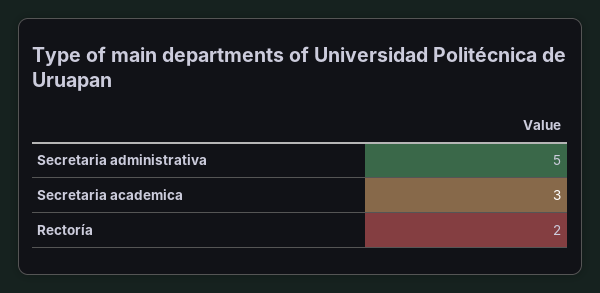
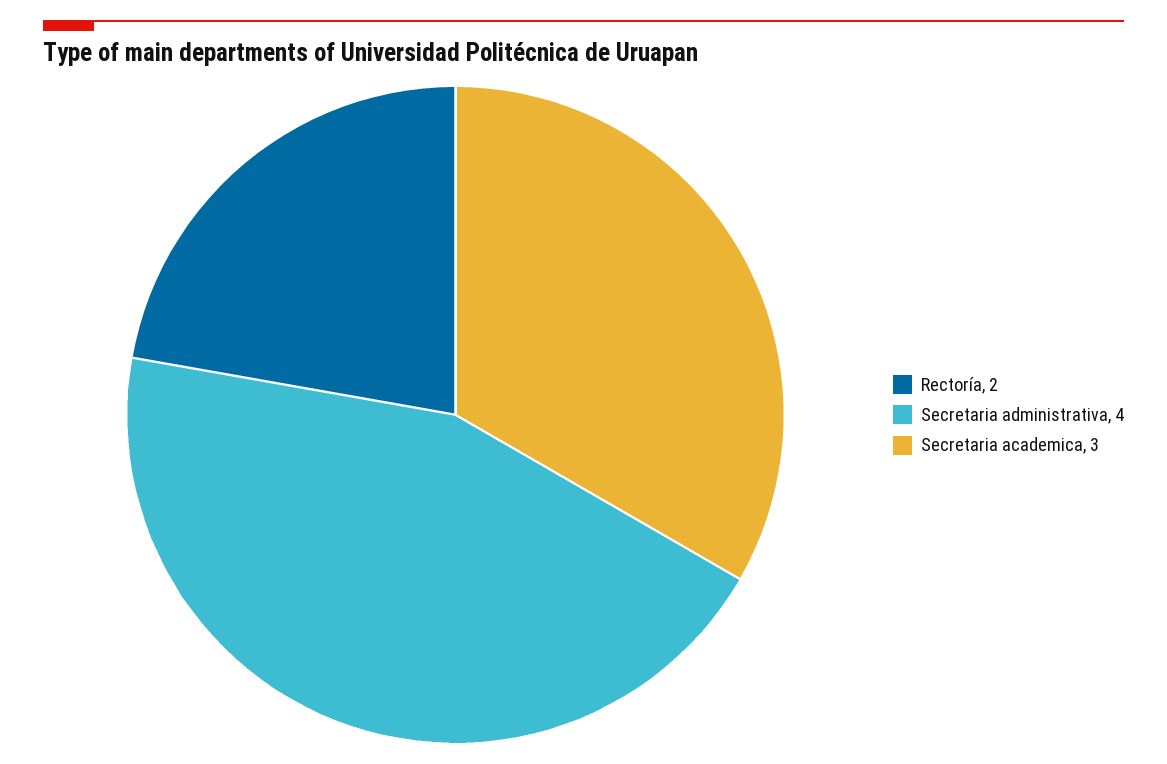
  {
-   "Secretaria administrativa": 5,
+   "Secretaria administrativa": 4,
    "Secretaria academica": 3,
    "Rectoría": 2
  }

